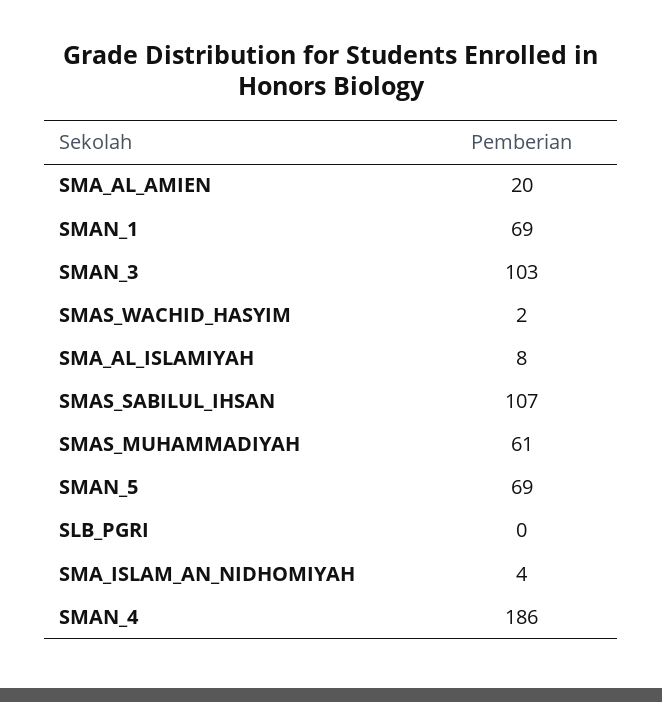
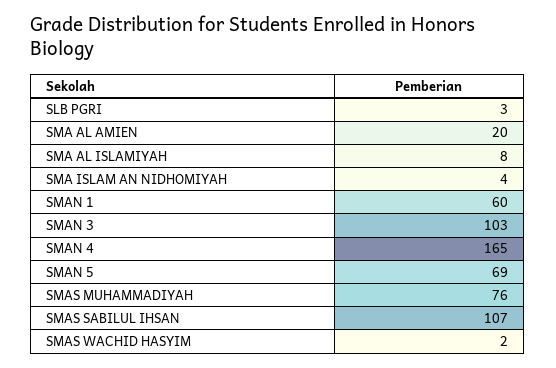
  {
    "SMA_AL_AMIEN": 20,
-   "SMAN_1": 69,
+   "SMAN_1": 60,
    "SMAN_3": 103,
    "SMAS_WACHID_HASYIM": 2,
    "SMA_AL_ISLAMIYAH": 8,
    "SMAS_SABILUL_IHSAN": 107,
-   "SMAS_MUHAMMADIYAH": 61,
+   "SMAS_MUHAMMADIYAH": 76,
    "SMAN_5": 69,
-   "SLB_PGRI": 0,
+   "SLB_PGRI": 3,
    "SMA_ISLAM_AN_NIDHOMIYAH": 4,
-   "SMAN_4": 186
+   "SMAN_4": 165
  }

